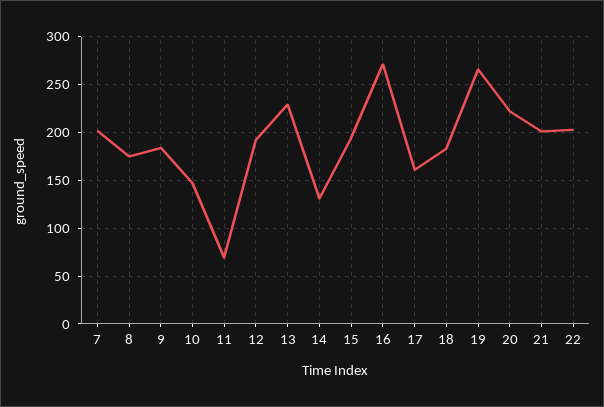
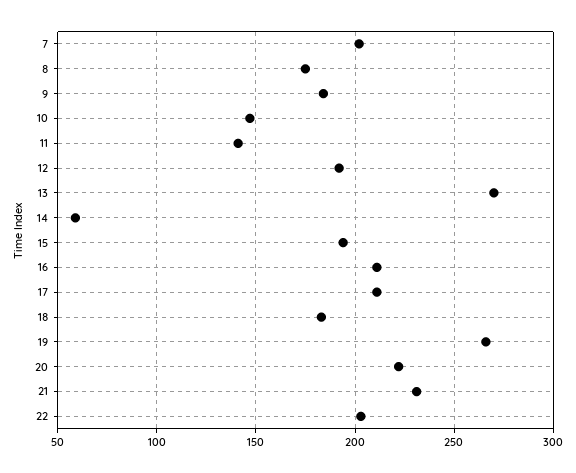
  {
    "7": 200,
    "8": 175,
    "9": 185,
    "10": 145,
-   "11": 70,
+   "11": 140,
    "12": 190,
-   "13": 230,
+   "13": 270,
-   "14": 130,
+   "14": 60,
    "15": 195,
-   "16": 270,
+   "16": 210,
-   "17": 160,
+   "17": 210,
    "18": 185,
    "19": 265,
    "20": 220,
-   "21": 200,
+   "21": 230,
    "22": 205
  }

